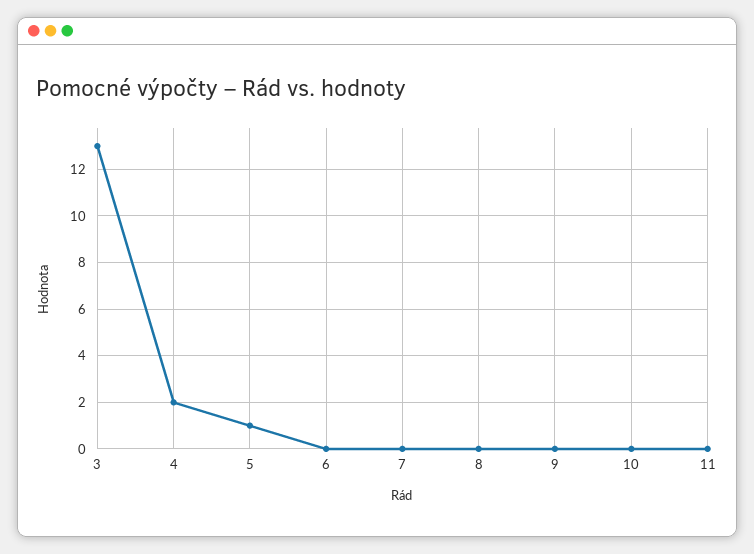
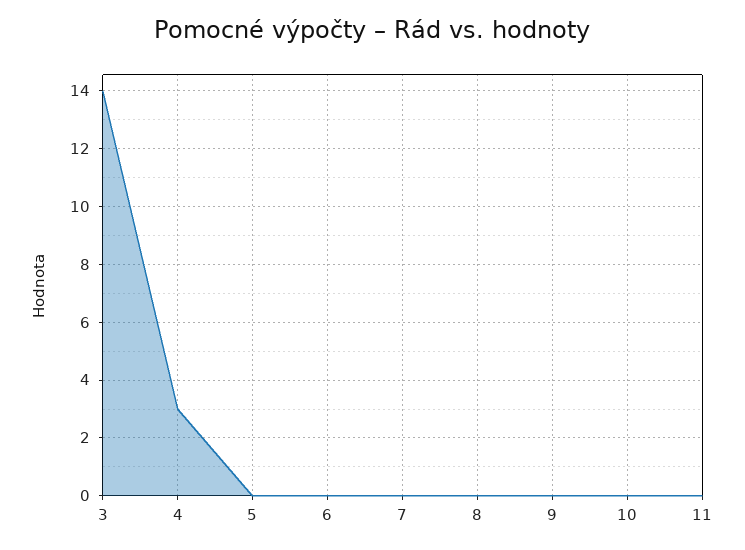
  {
-   "3": 13,
+   "3": 14,
-   "4": 2,
+   "4": 3,
-   "5": 1,
+   "5": 0,
    "6": 0,
    "7": 0,
    "8": 0,
    "9": 0,
    "10": 0,
    "11": 0
  }

